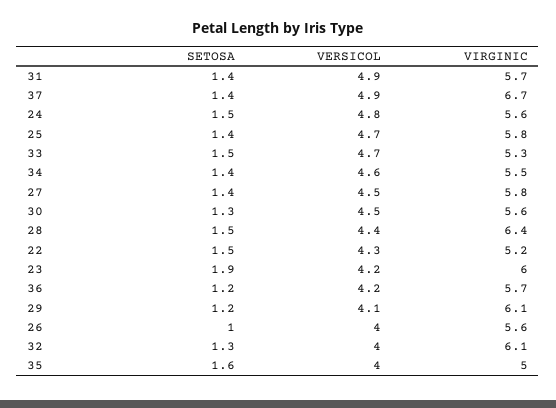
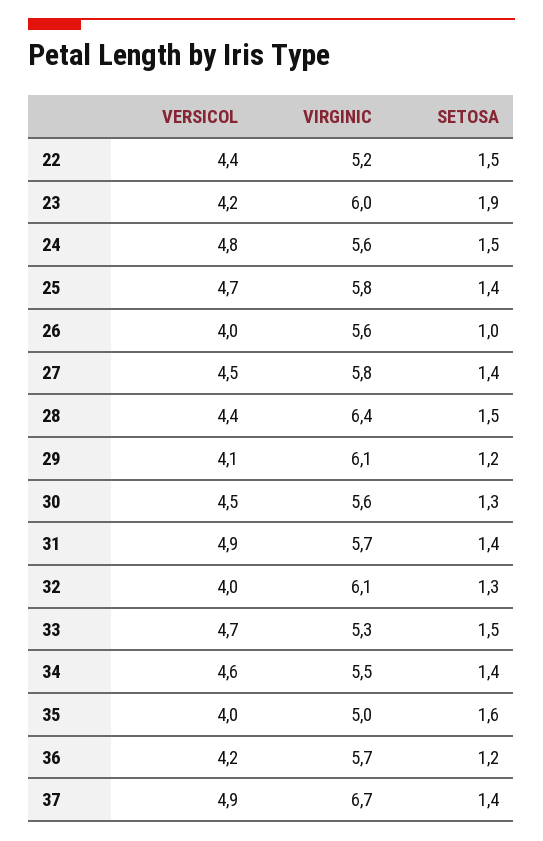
  {
    "SETOSA": {
      "31": 1.4,
      "37": 1.4,
      "24": 1.5,
      "25": 1.4,
      "33": 1.5,
      "34": 1.4,
      "27": 1.4,
      "30": 1.3,
      "28": 1.5,
      "22": 1.5,
      "23": 1.9,
      "36": 1.2,
      "29": 1.2,
      "26": 1,
      "32": 1.3,
      "35": 1.6
    },
    "VERSICOL": {
      "31": 4.9,
      "37": 4.9,
      "24": 4.8,
      "25": 4.7,
      "33": 4.7,
      "34": 4.6,
      "27": 4.5,
      "30": 4.5,
      "28": 4.4,
-     "22": 4.3,
+     "22": 4.4,
      "23": 4.2,
      "36": 4.2,
      "29": 4.1,
      "26": 4,
      "32": 4,
      "35": 4
    },
    "VIRGINIC": {
      "31": 5.7,
      "37": 6.7,
      "24": 5.6,
      "25": 5.8,
      "33": 5.3,
      "34": 5.5,
      "27": 5.8,
      "30": 5.6,
      "28": 6.4,
      "22": 5.2,
      "23": 6,
      "36": 5.7,
      "29": 6.1,
      "26": 5.6,
      "32": 6.1,
      "35": 5
    }
  }

